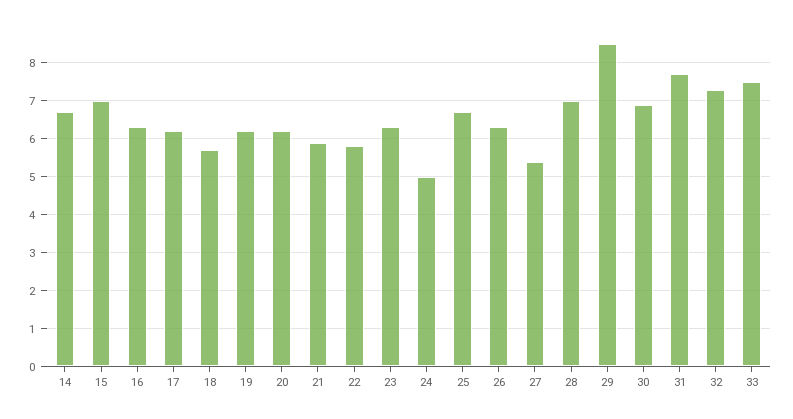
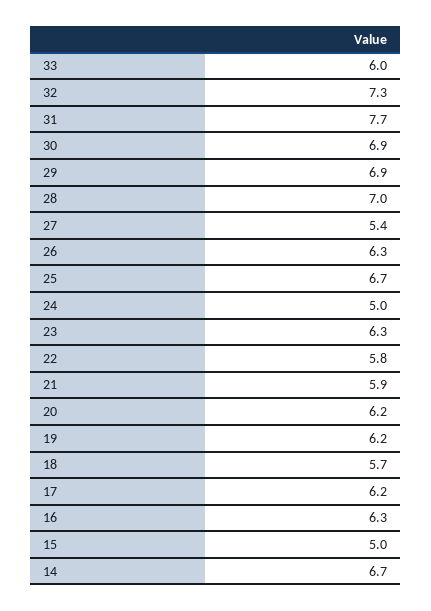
  {
    "14": 6.7,
-   "15": 7,
+   "15": 5,
    "16": 6.3,
    "17": 6.2,
    "18": 5.7,
    "19": 6.2,
    "20": 6.2,
    "21": 5.9,
    "22": 5.8,
    "23": 6.3,
    "24": 5,
    "25": 6.7,
    "26": 6.3,
    "27": 5.4,
    "28": 7,
-   "29": 8.5,
+   "29": 6.9,
    "30": 6.9,
    "31": 7.7,
    "32": 7.3,
-   "33": 7.5
+   "33": 6
  }

